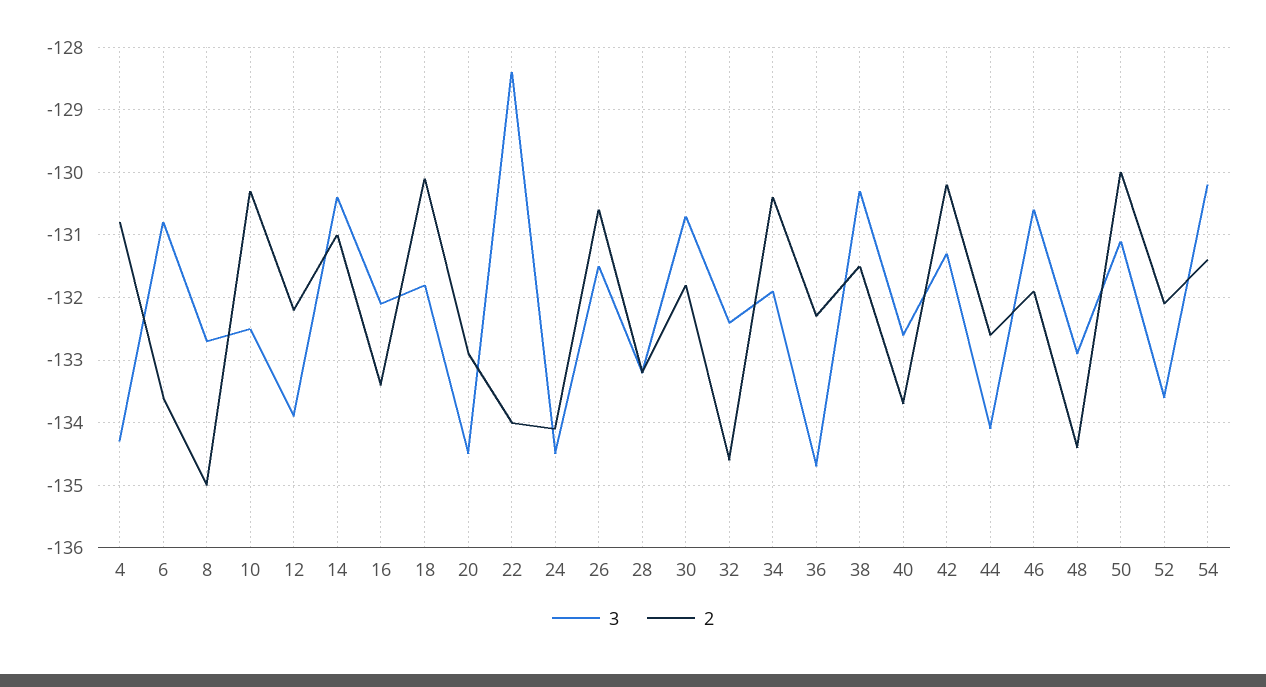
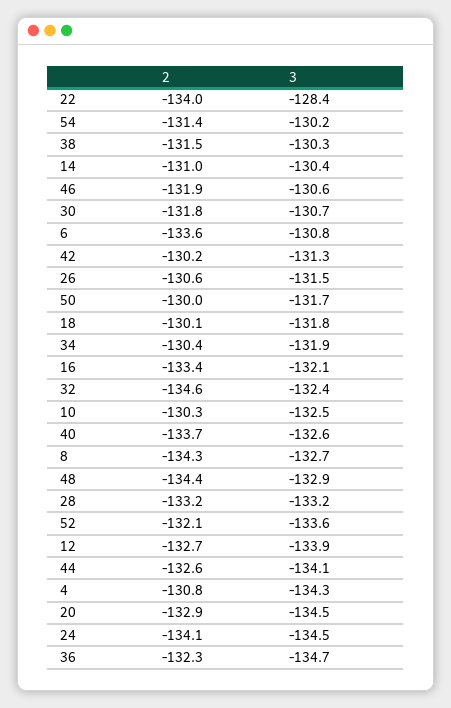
  {
    "3": {
      "4": -134.3,
      "6": -130.8,
      "8": -132.7,
      "10": -132.5,
      "12": -133.9,
      "14": -130.4,
      "16": -132.1,
      "18": -131.8,
      "20": -134.5,
      "22": -128.4,
      "24": -134.5,
      "26": -131.5,
      "28": -133.2,
      "30": -130.7,
      "32": -132.4,
      "34": -131.9,
      "36": -134.7,
      "38": -130.3,
      "40": -132.6,
      "42": -131.3,
      "44": -134.1,
      "46": -130.6,
      "48": -132.9,
-     "50": -131.1,
+     "50": -131.7,
      "52": -133.6,
      "54": -130.2
    },
    "2": {
      "4": -130.8,
      "6": -133.6,
-     "8": -135,
+     "8": -134.3,
      "10": -130.3,
-     "12": -132.2,
+     "12": -132.7,
      "14": -131,
      "16": -133.4,
      "18": -130.1,
      "20": -132.9,
      "22": -134,
      "24": -134.1,
      "26": -130.6,
      "28": -133.2,
      "30": -131.8,
      "32": -134.6,
      "34": -130.4,
      "36": -132.3,
      "38": -131.5,
      "40": -133.7,
      "42": -130.2,
      "44": -132.6,
      "46": -131.9,
      "48": -134.4,
      "50": -130,
      "52": -132.1,
      "54": -131.4
    }
  }

